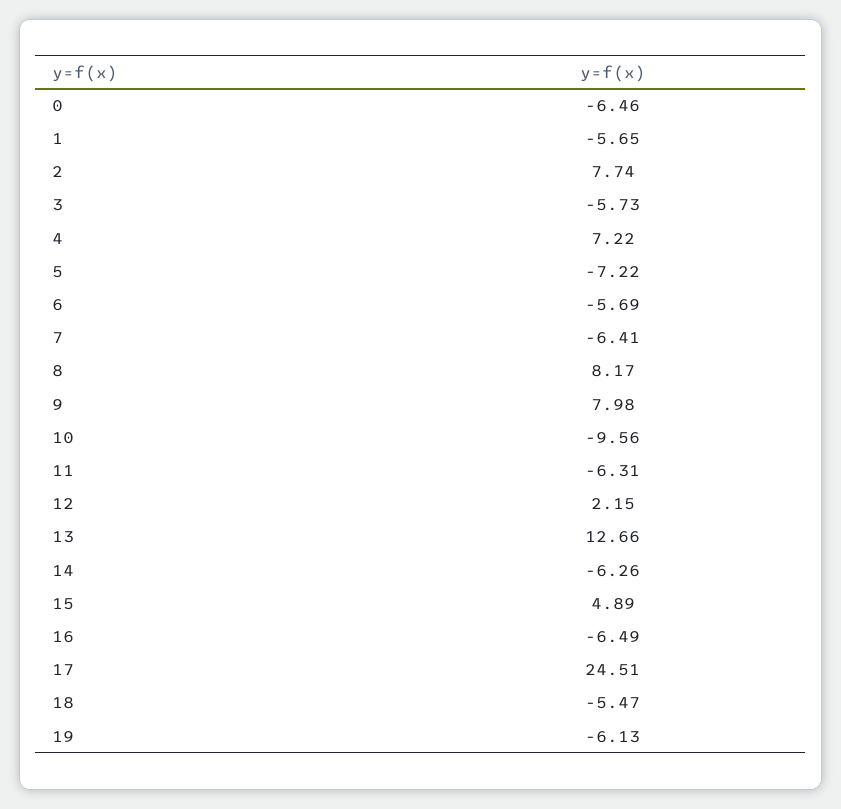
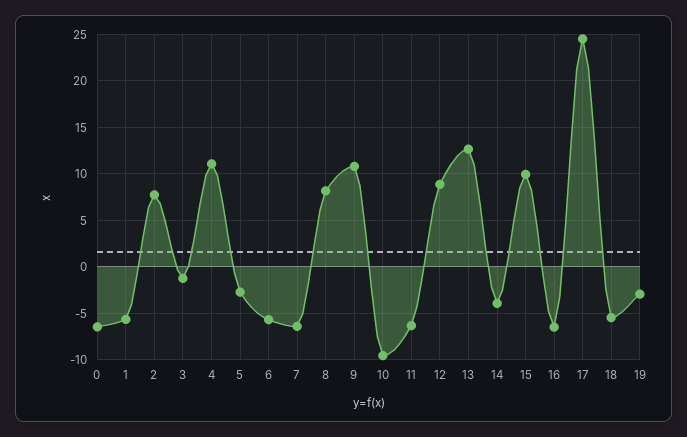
  {
    "0": -6.46,
    "1": -5.65,
    "2": 7.74,
-   "3": -5.73,
+   "3": -1,
-   "4": 7.22,
+   "4": 11,
-   "5": -7.22,
+   "5": -3,
    "6": -5.69,
    "7": -6.41,
    "8": 8.17,
-   "9": 7.98,
+   "9": 11,
    "10": -9.56,
    "11": -6.31,
-   "12": 2.15,
+   "12": 9,
    "13": 12.66,
-   "14": -6.26,
+   "14": -4,
-   "15": 4.89,
+   "15": 10,
    "16": -6.49,
    "17": 24.51,
    "18": -5.47,
-   "19": -6.13
+   "19": -3
  }

